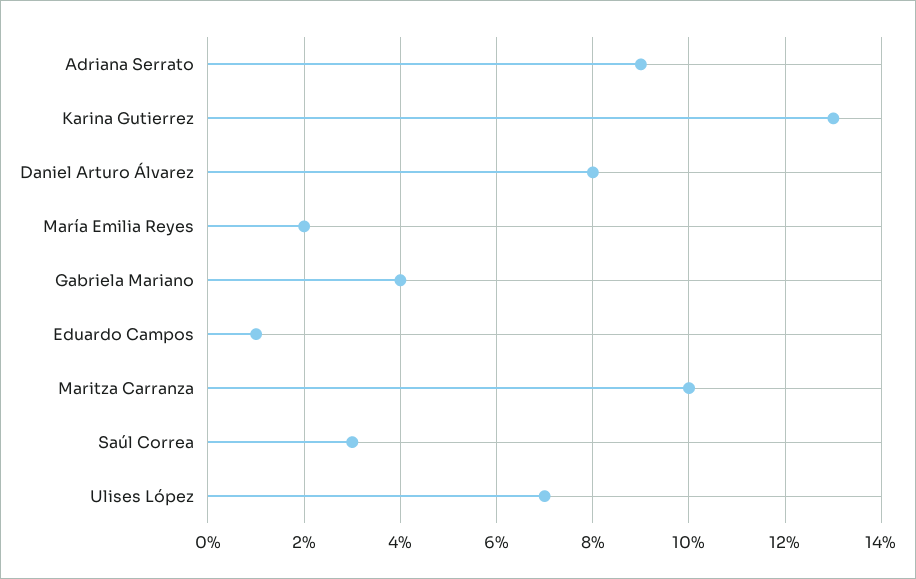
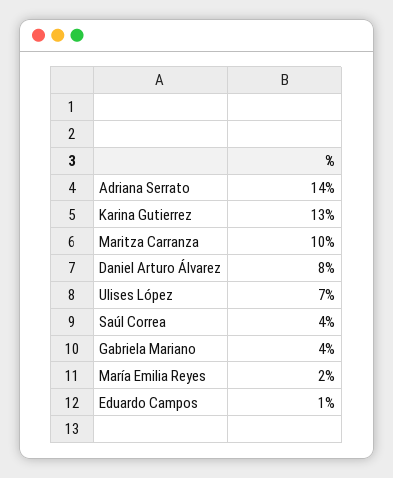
  {
-   "Adriana Serrato": 9,
+   "Adriana Serrato": 14,
    "Karina Gutierrez": 13,
    "Daniel Arturo Álvarez": 8,
    "María Emilia Reyes": 2,
    "Gabriela Mariano": 4,
    "Eduardo Campos": 1,
    "Maritza Carranza": 10,
-   "Saúl Correa": 3,
+   "Saúl Correa": 4,
    "Ulises López": 7
  }

